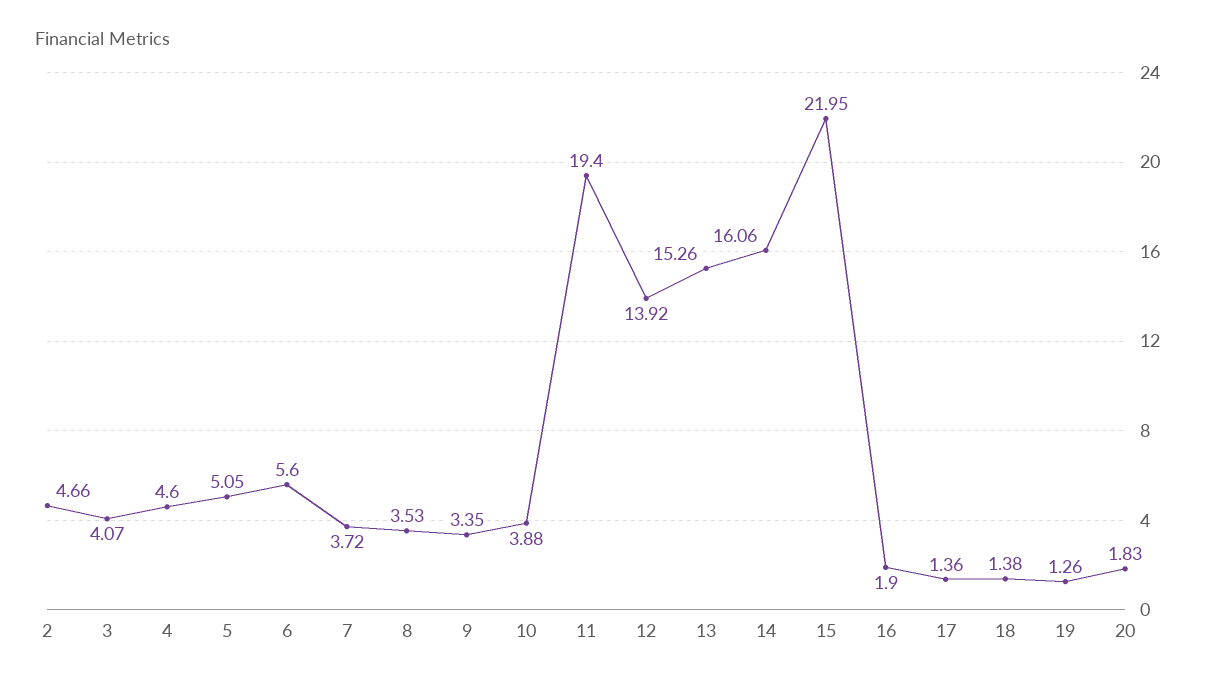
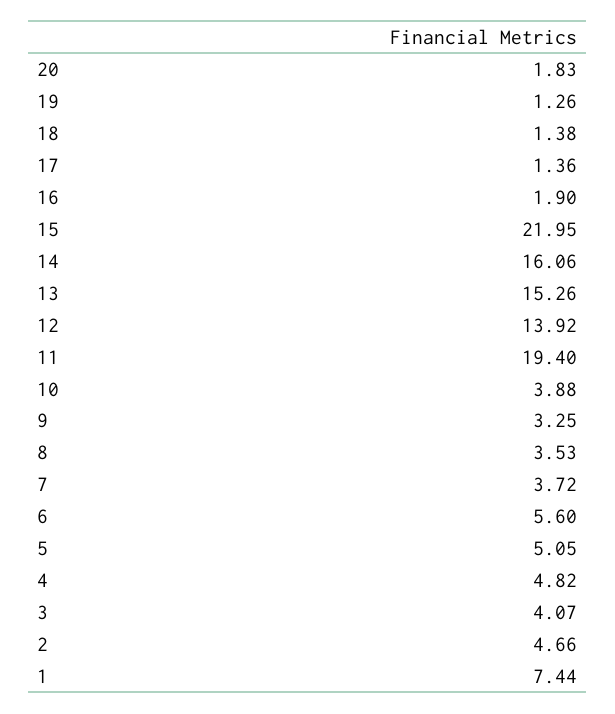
  {
    "2": 4.66,
    "3": 4.07,
-   "4": 4.6,
+   "4": 4.82,
    "5": 5.05,
    "6": 5.6,
    "7": 3.72,
    "8": 3.53,
-   "9": 3.35,
+   "9": 3.25,
    "10": 3.88,
    "11": 19.4,
    "12": 13.92,
    "13": 15.26,
    "14": 16.06,
    "15": 21.95,
    "16": 1.9,
    "17": 1.36,
    "18": 1.38,
    "19": 1.26,
-   "20": 1.83
+   "20": 1.83,
+   "1": 7.44
  }

